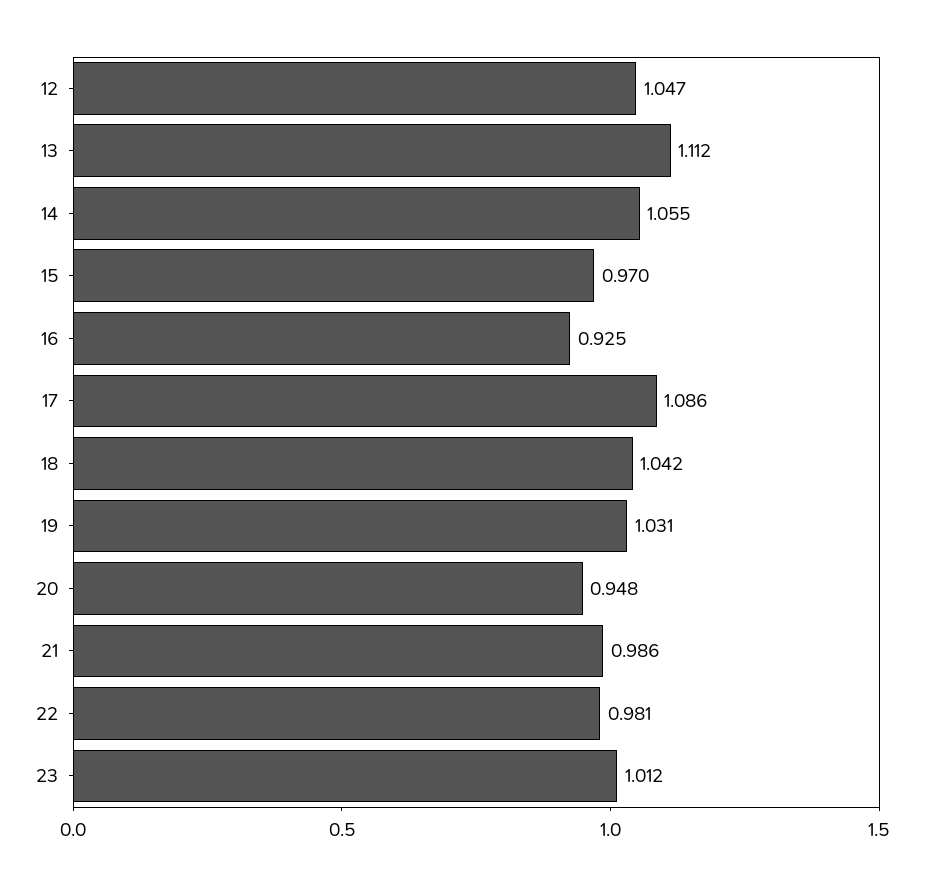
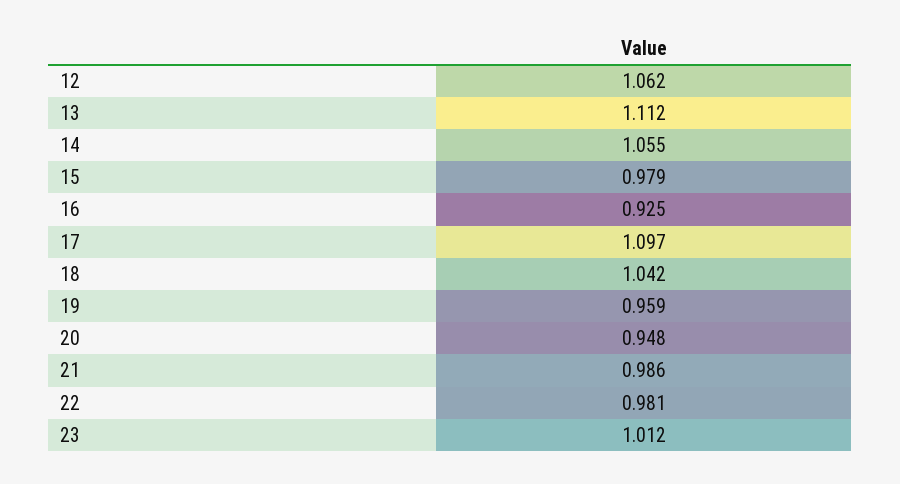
  {
-   "12": 1.047,
+   "12": 1.062,
    "13": 1.112,
    "14": 1.055,
-   "15": 0.97,
+   "15": 0.979,
    "16": 0.925,
-   "17": 1.086,
+   "17": 1.097,
    "18": 1.042,
-   "19": 1.031,
+   "19": 0.959,
    "20": 0.948,
    "21": 0.986,
    "22": 0.981,
    "23": 1.012
  }

